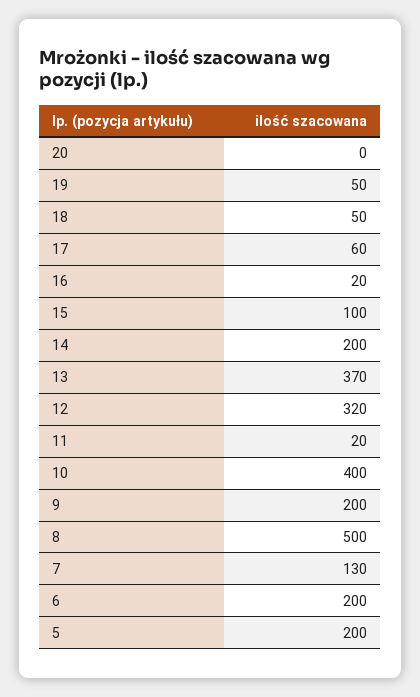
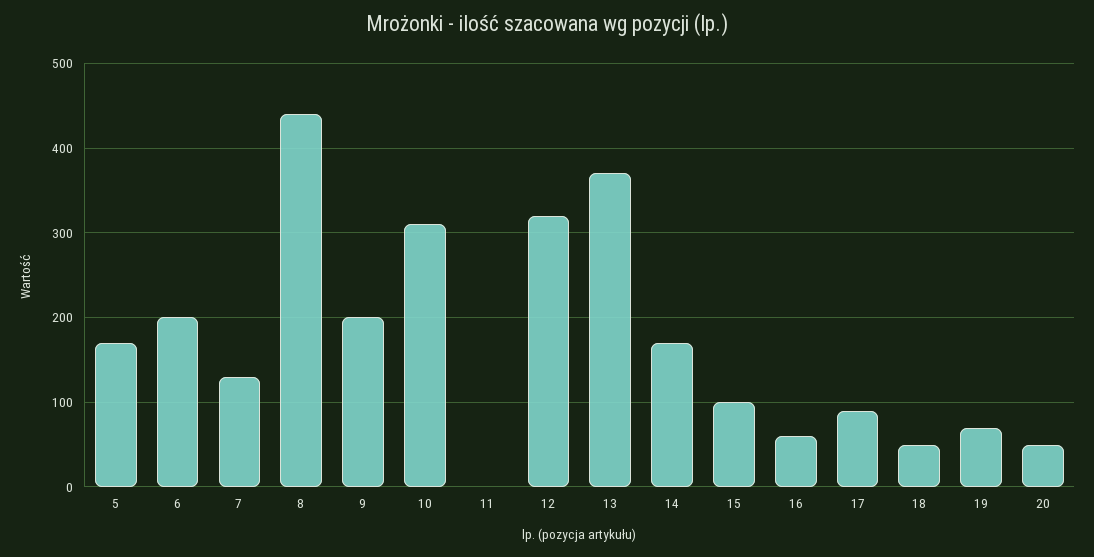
  {
-   "20": 0,
+   "20": 50,
-   "19": 50,
+   "19": 70,
    "18": 50,
-   "17": 60,
+   "17": 90,
-   "16": 20,
+   "16": 60,
    "15": 100,
-   "14": 200,
+   "14": 170,
    "13": 370,
    "12": 320,
-   "11": 20,
+   "11": 0,
-   "10": 400,
+   "10": 310,
    "9": 200,
-   "8": 500,
+   "8": 440,
    "7": 130,
    "6": 200,
-   "5": 200
+   "5": 170
  }

